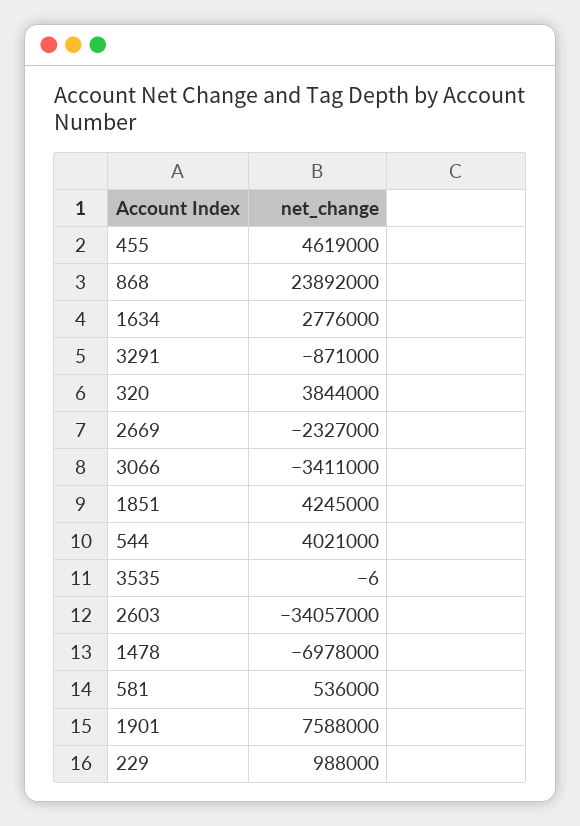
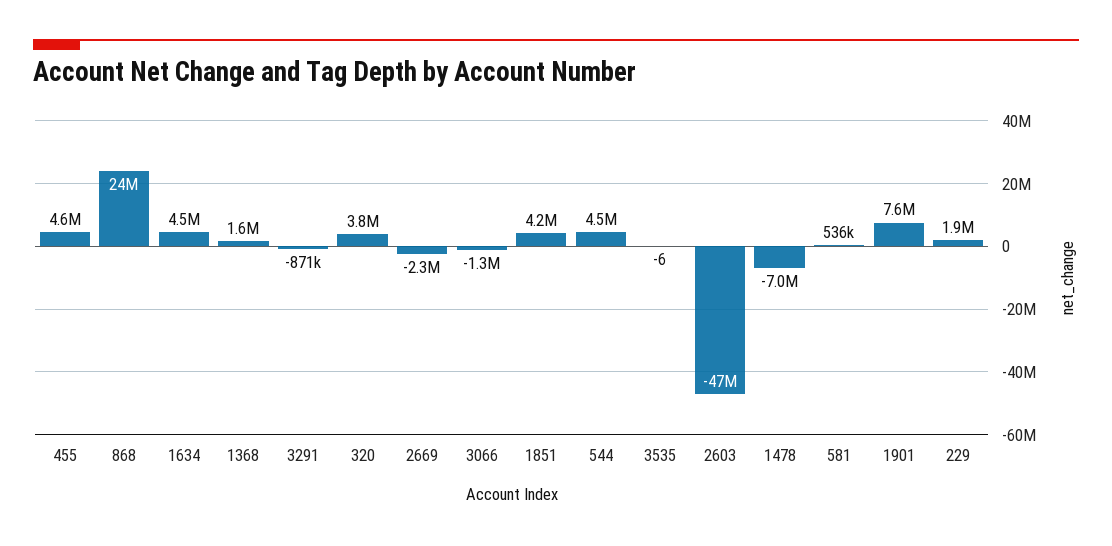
  {
    "455": 4619000,
    "868": 23892000,
-   "1634": 2776000,
+   "1634": 4500000,
    "3291": -871000,
    "320": 3844000,
    "2669": -2327000,
-   "3066": -3411000,
+   "3066": -1300000,
    "1851": 4245000,
-   "544": 4021000,
+   "544": 4500000,
    "3535": -6,
-   "2603": -34057000,
+   "2603": -47000000,
    "1478": -6978000,
    "581": 536000,
    "1901": 7588000,
-   "229": 988000
+   "229": 1900000,
+   "1368": 1600000
  }

